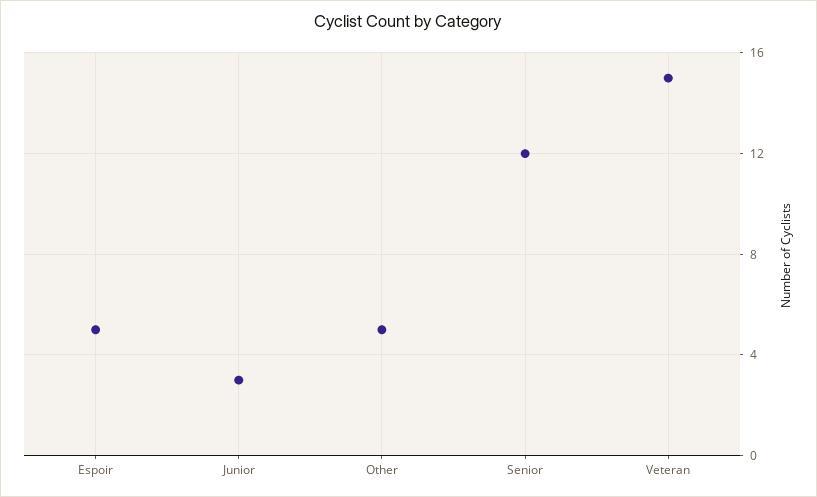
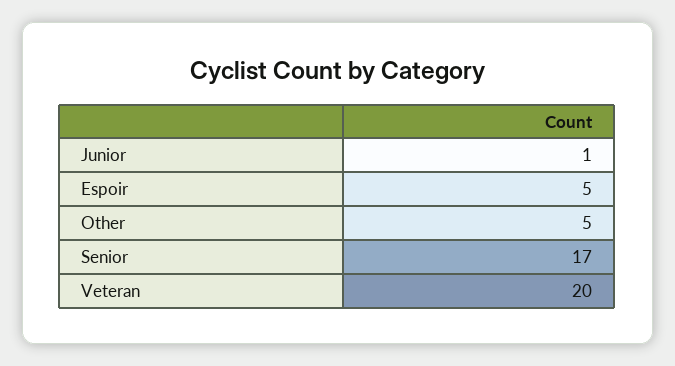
  {
    "Espoir": 5,
-   "Junior": 3,
+   "Junior": 1,
    "Other": 5,
-   "Senior": 12,
+   "Senior": 17,
-   "Veteran": 15
+   "Veteran": 20
  }

